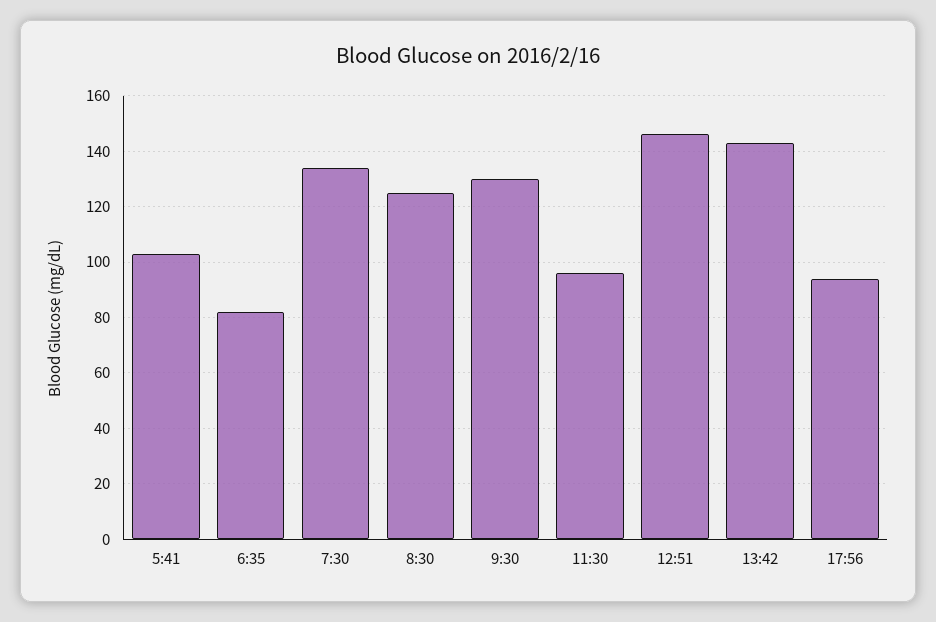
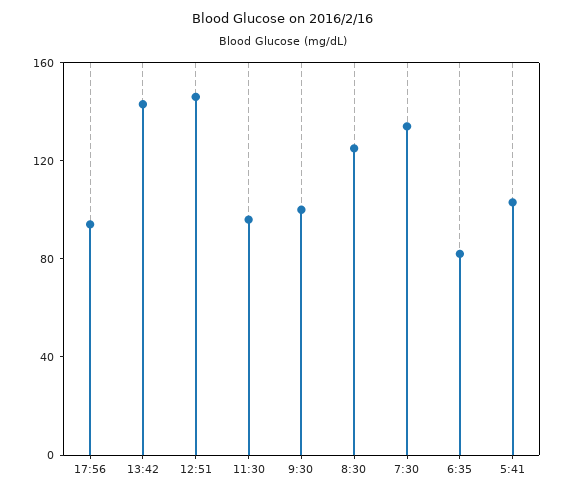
  {
    "5:41": 105,
    "6:35": 80,
    "7:30": 135,
    "8:30": 125,
-   "9:30": 130,
+   "9:30": 100,
    "11:30": 95,
    "12:51": 145,
    "13:42": 145,
    "17:56": 95
  }

